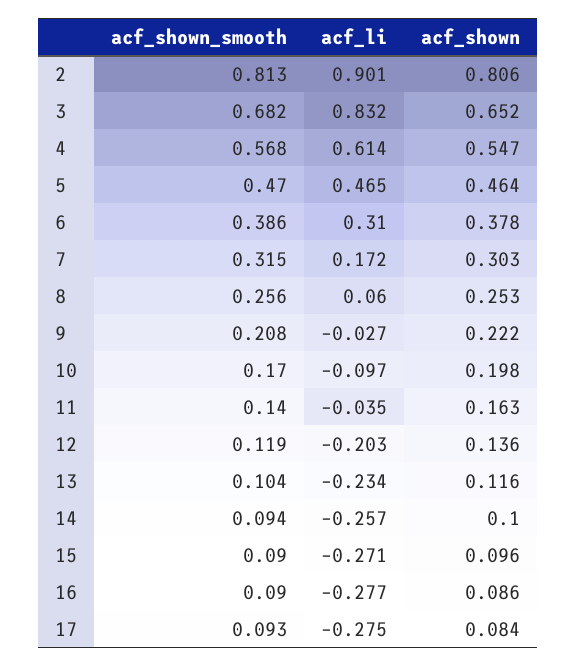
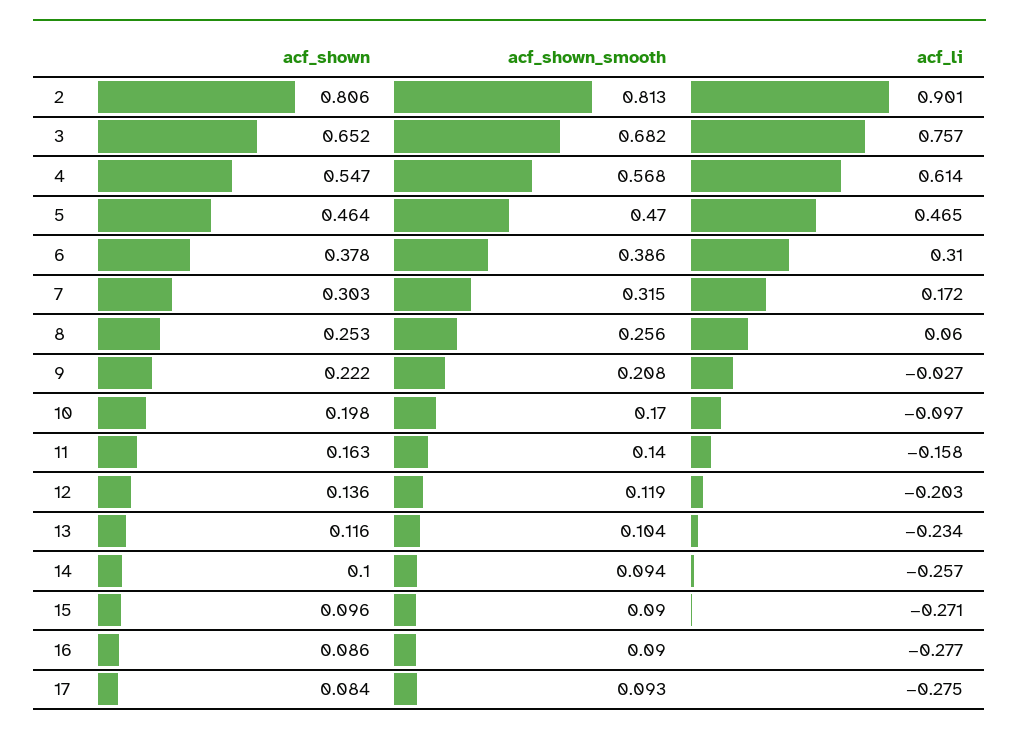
  {
    "acf_shown_smooth": {
      "2": 0.813,
      "3": 0.682,
      "4": 0.568,
      "5": 0.47,
      "6": 0.386,
      "7": 0.315,
      "8": 0.256,
      "9": 0.208,
      "10": 0.17,
      "11": 0.14,
      "12": 0.119,
      "13": 0.104,
      "14": 0.094,
      "15": 0.09,
      "16": 0.09,
      "17": 0.093
    },
    "acf_li": {
      "2": 0.901,
-     "3": 0.832,
+     "3": 0.757,
      "4": 0.614,
      "5": 0.465,
      "6": 0.31,
      "7": 0.172,
      "8": 0.06,
      "9": -0.027,
      "10": -0.097,
-     "11": -0.035,
+     "11": -0.158,
      "12": -0.203,
      "13": -0.234,
      "14": -0.257,
      "15": -0.271,
      "16": -0.277,
      "17": -0.275
    },
    "acf_shown": {
      "2": 0.806,
      "3": 0.652,
      "4": 0.547,
      "5": 0.464,
      "6": 0.378,
      "7": 0.303,
      "8": 0.253,
      "9": 0.222,
      "10": 0.198,
      "11": 0.163,
      "12": 0.136,
      "13": 0.116,
      "14": 0.1,
      "15": 0.096,
      "16": 0.086,
      "17": 0.084
    }
  }

